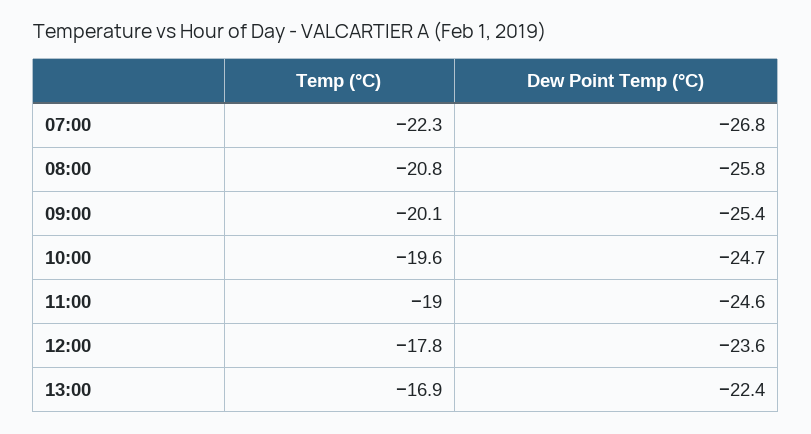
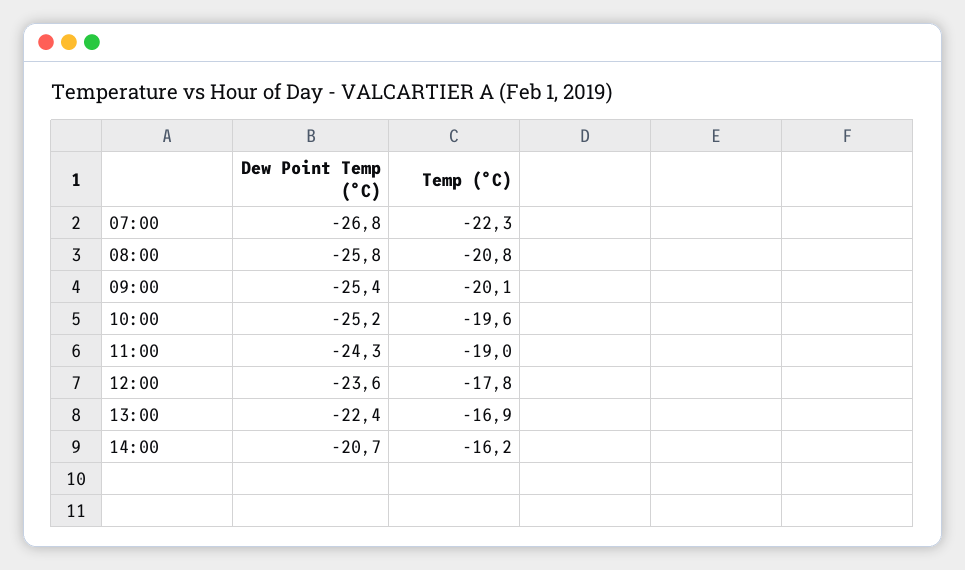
  {
    "Temp (°C)": {
      "07:00": -22.3,
      "08:00": -20.8,
      "09:00": -20.1,
      "10:00": -19.6,
      "11:00": -19,
      "12:00": -17.8,
-     "13:00": -16.9
+     "13:00": -16.9,
+     "14:00": -16.2
    },
    "Dew Point Temp (°C)": {
      "07:00": -26.8,
      "08:00": -25.8,
      "09:00": -25.4,
-     "10:00": -24.7,
+     "10:00": -25.2,
-     "11:00": -24.6,
+     "11:00": -24.3,
      "12:00": -23.6,
-     "13:00": -22.4
+     "13:00": -22.4,
+     "14:00": -20.7
    }
  }

